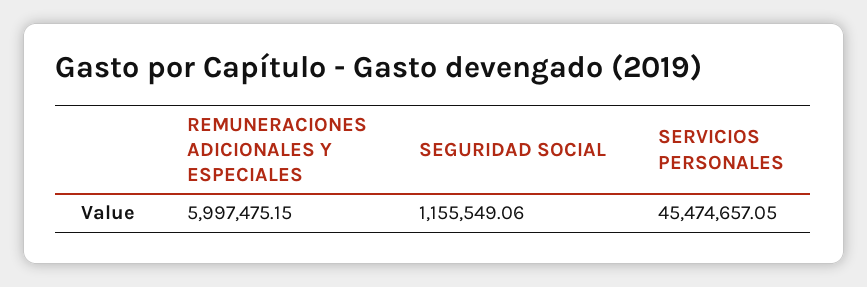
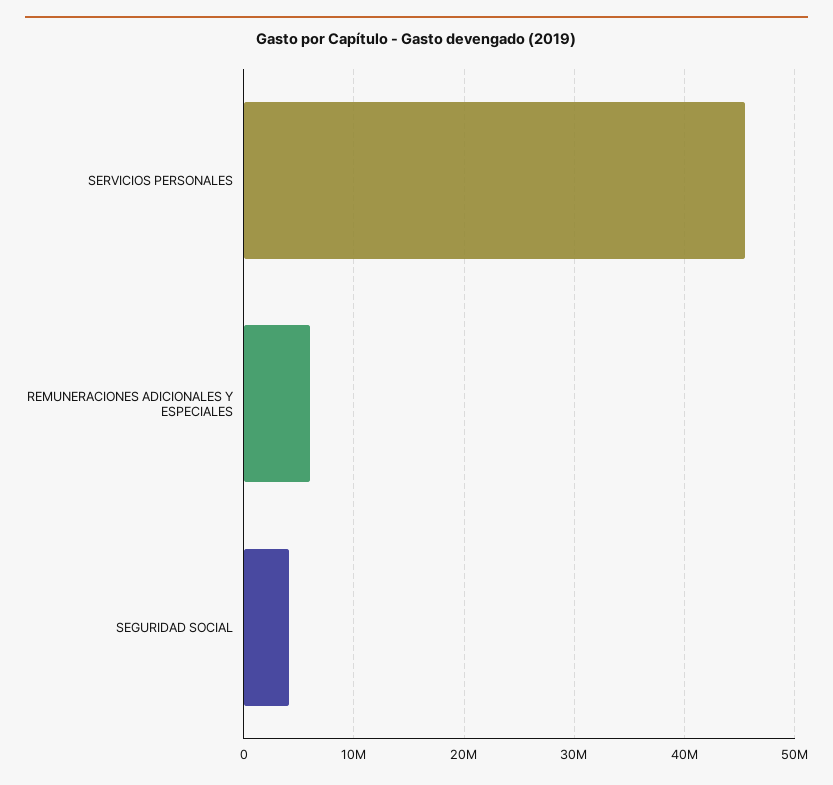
  {
    "REMUNERACIONES ADICIONALES Y ESPECIALES": 5997475.15,
-   "SEGURIDAD SOCIAL": 1155549.06,
+   "SEGURIDAD SOCIAL": 4000000,
    "SERVICIOS PERSONALES": 45474657.05
  }

